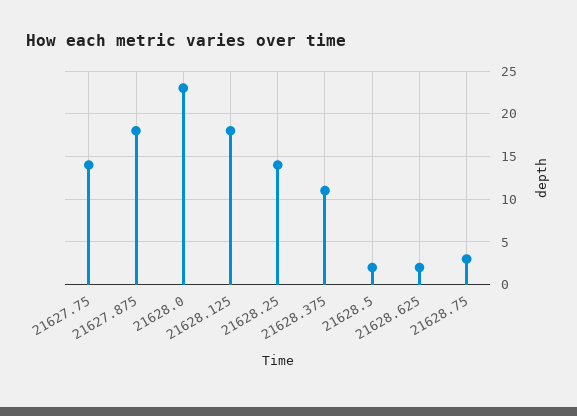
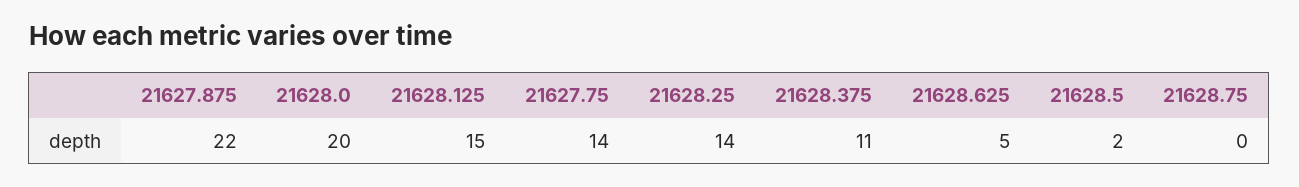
  {
    "21627.75": 14,
-   "21627.875": 18,
+   "21627.875": 22,
-   "21628.0": 23,
+   "21628.0": 20,
-   "21628.125": 18,
+   "21628.125": 15,
    "21628.25": 14,
    "21628.375": 11,
    "21628.5": 2,
-   "21628.625": 2,
+   "21628.625": 5,
-   "21628.75": 3
+   "21628.75": 0
  }

